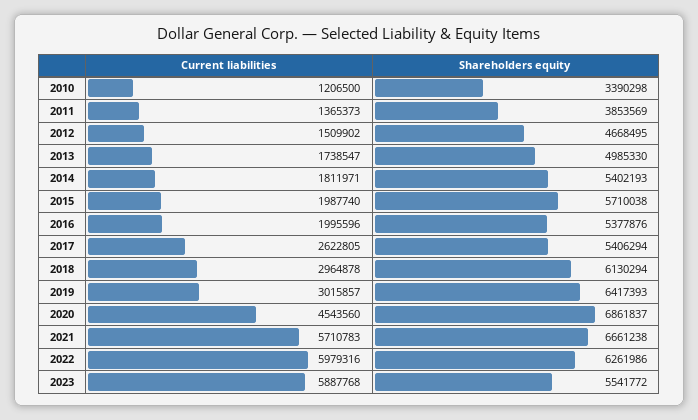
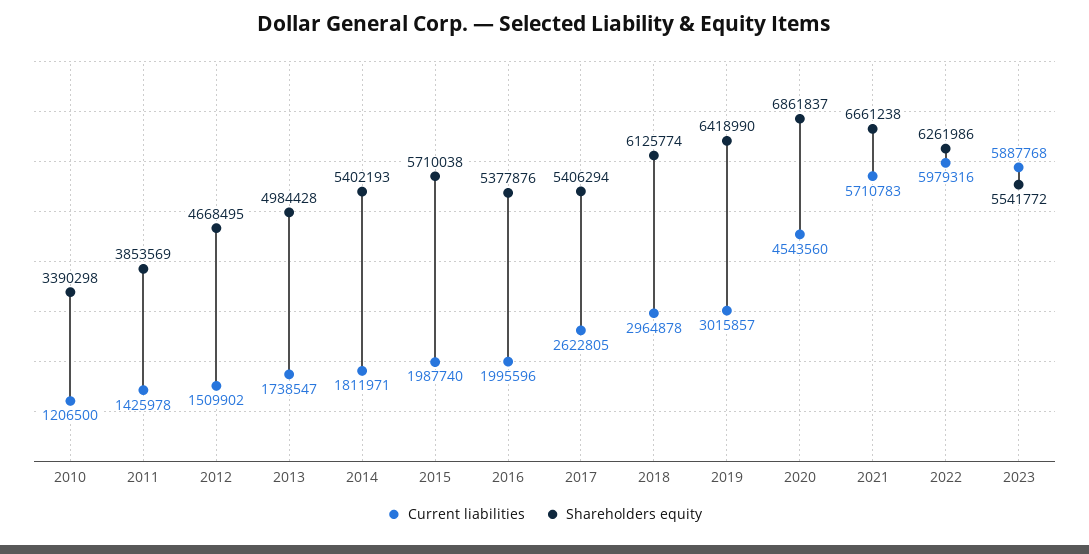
  {
    "Current liabilities": {
      "2010": 1206500,
-     "2011": 1365373,
+     "2011": 1425978,
      "2012": 1509902,
      "2013": 1738547,
      "2014": 1811971,
      "2015": 1987740,
      "2016": 1995596,
      "2017": 2622805,
      "2018": 2964878,
      "2019": 3015857,
      "2020": 4543560,
      "2021": 5710783,
      "2022": 5979316,
      "2023": 5887768
    },
    "Shareholders equity": {
      "2010": 3390298,
      "2011": 3853569,
      "2012": 4668495,
-     "2013": 4985330,
+     "2013": 4984428,
      "2014": 5402193,
      "2015": 5710038,
      "2016": 5377876,
      "2017": 5406294,
-     "2018": 6130294,
+     "2018": 6125774,
-     "2019": 6417393,
+     "2019": 6418990,
      "2020": 6861837,
      "2021": 6661238,
      "2022": 6261986,
      "2023": 5541772
    }
  }

